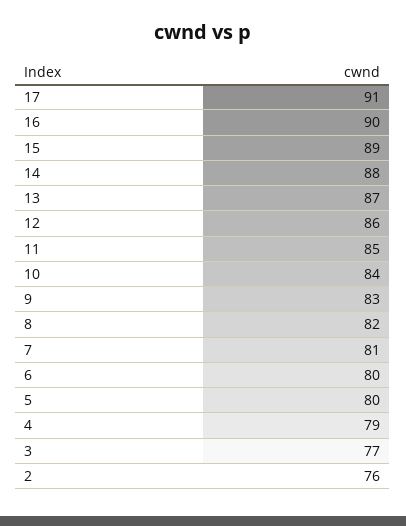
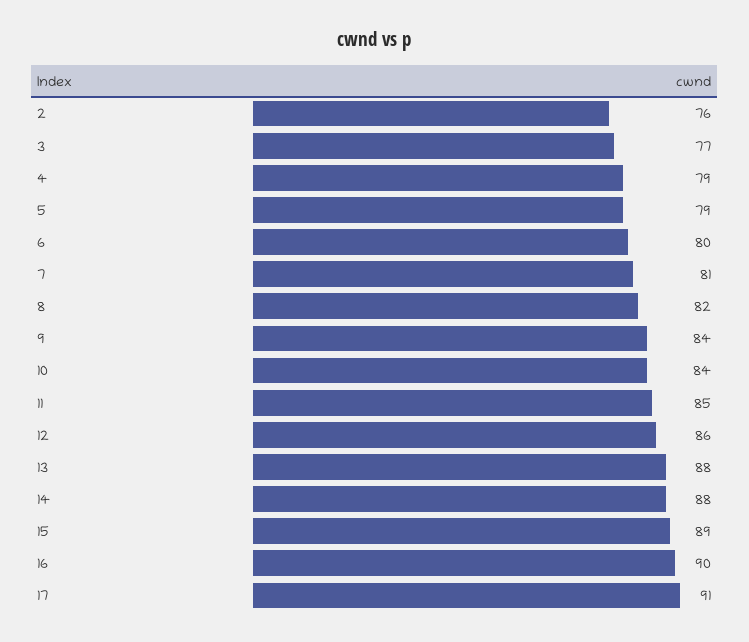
  {
    "17": 91,
    "16": 90,
    "15": 89,
    "14": 88,
-   "13": 87,
+   "13": 88,
    "12": 86,
    "11": 85,
    "10": 84,
-   "9": 83,
+   "9": 84,
    "8": 82,
    "7": 81,
    "6": 80,
-   "5": 80,
+   "5": 79,
    "4": 79,
    "3": 77,
    "2": 76
  }

